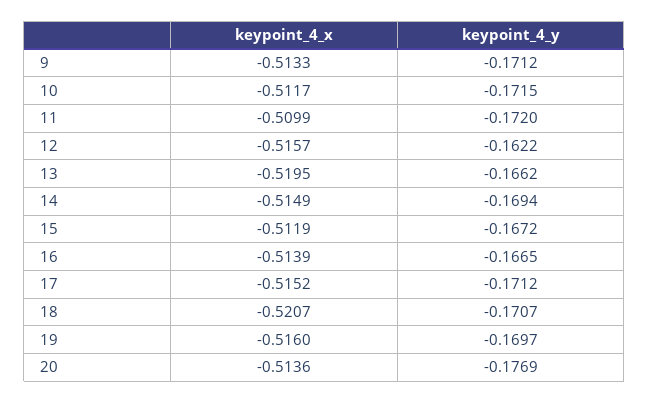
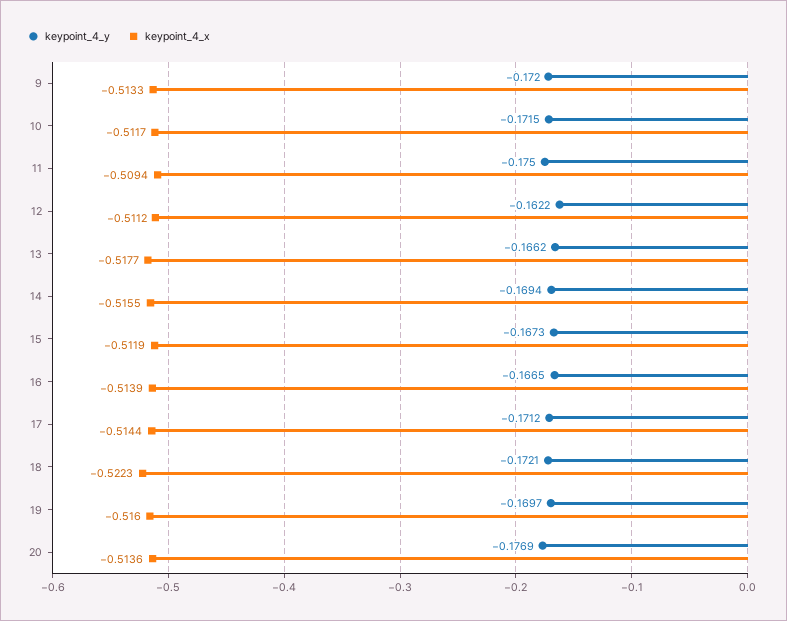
  {
    "keypoint_4_x": {
      "9": -0.5133,
      "10": -0.5117,
-     "11": -0.5099,
+     "11": -0.5094,
-     "12": -0.5157,
+     "12": -0.5112,
-     "13": -0.5195,
+     "13": -0.5177,
-     "14": -0.5149,
+     "14": -0.5155,
      "15": -0.5119,
      "16": -0.5139,
-     "17": -0.5152,
+     "17": -0.5144,
-     "18": -0.5207,
+     "18": -0.5223,
      "19": -0.516,
      "20": -0.5136
    },
    "keypoint_4_y": {
-     "9": -0.1712,
+     "9": -0.172,
      "10": -0.1715,
-     "11": -0.172,
+     "11": -0.175,
      "12": -0.1622,
      "13": -0.1662,
      "14": -0.1694,
-     "15": -0.1672,
+     "15": -0.1673,
      "16": -0.1665,
      "17": -0.1712,
-     "18": -0.1707,
+     "18": -0.1721,
      "19": -0.1697,
      "20": -0.1769
    }
  }

